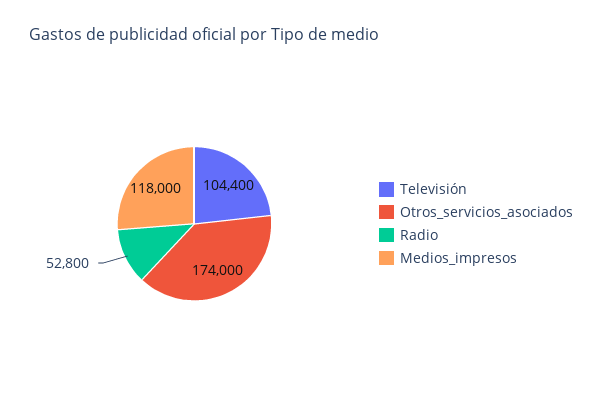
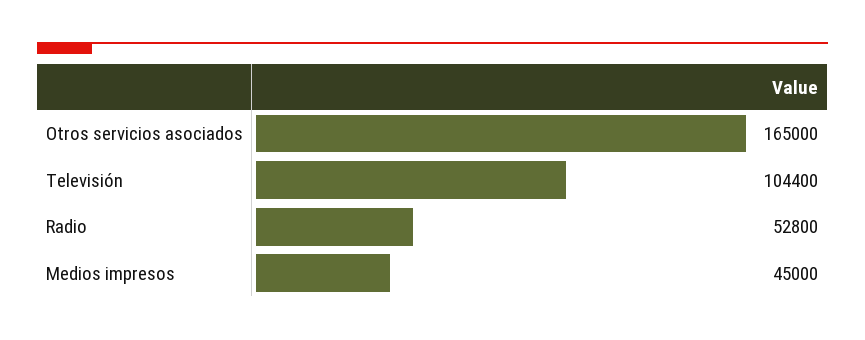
  {
    "Televisión": 104400,
-   "Otros_servicios_asociados": 174000,
+   "Otros_servicios_asociados": 165000,
    "Radio": 52800,
-   "Medios_impresos": 118000
+   "Medios_impresos": 45000
  }

